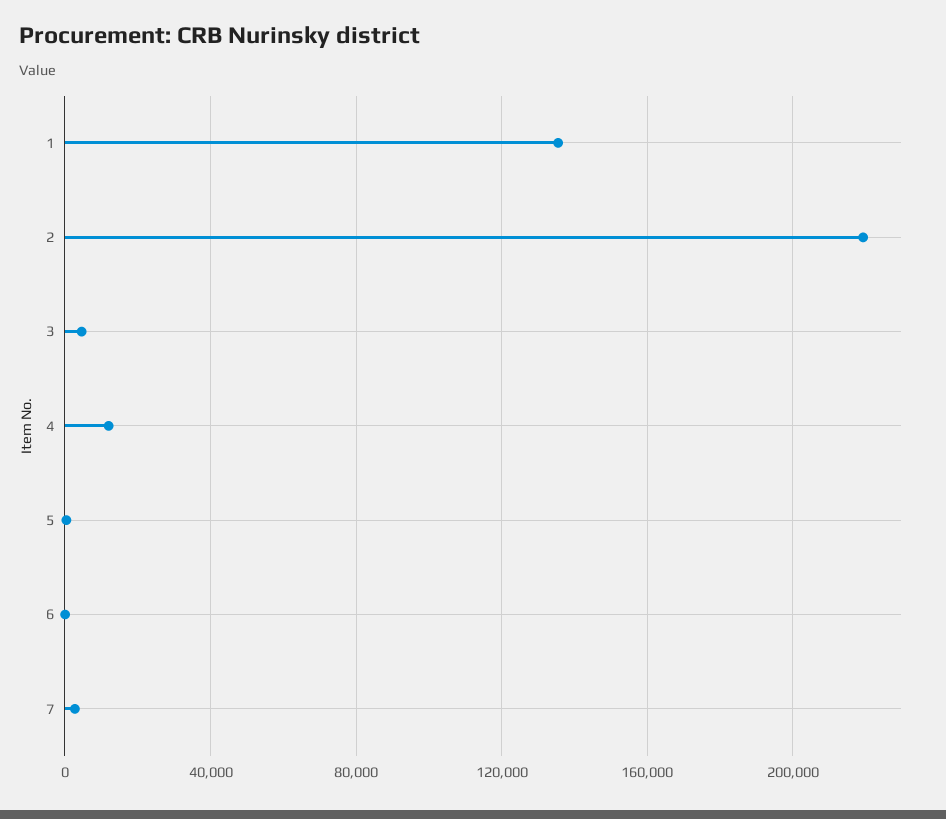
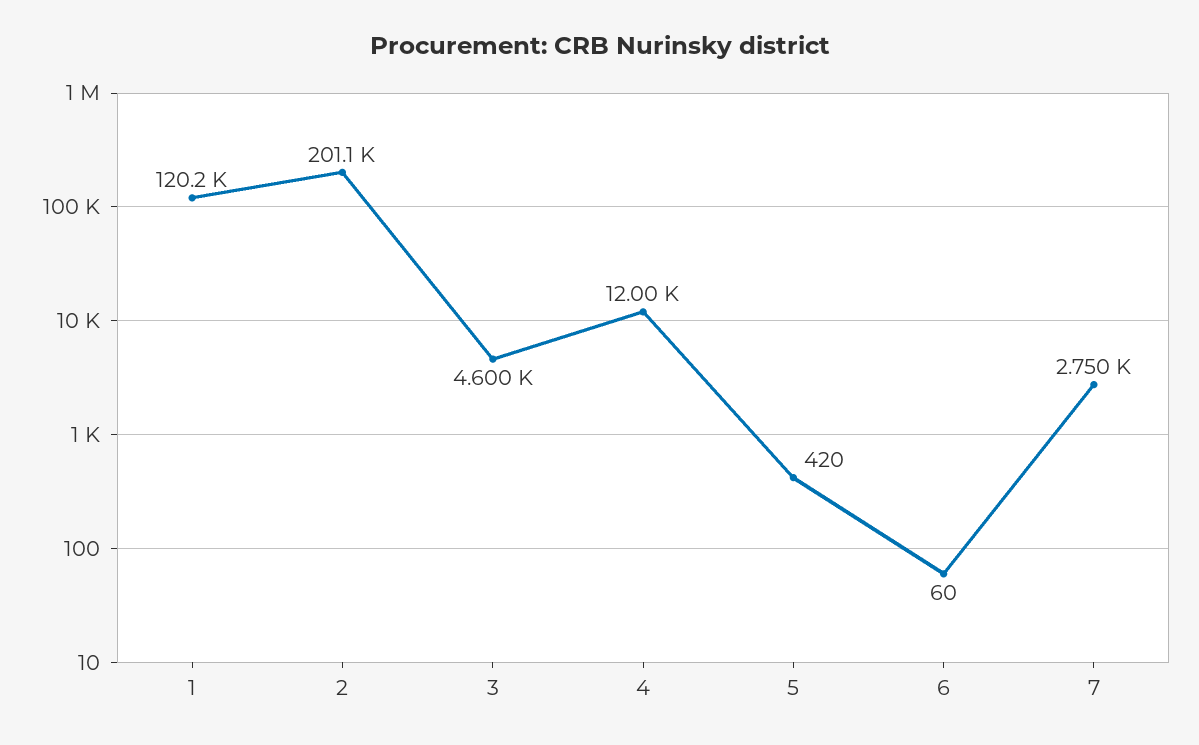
  {
-   "1": 135000,
+   "1": 120200,
-   "2": 220000,
+   "2": 201100,
    "3": 4600,
    "4": 12000,
    "5": 420,
    "6": 60,
    "7": 2750
  }

